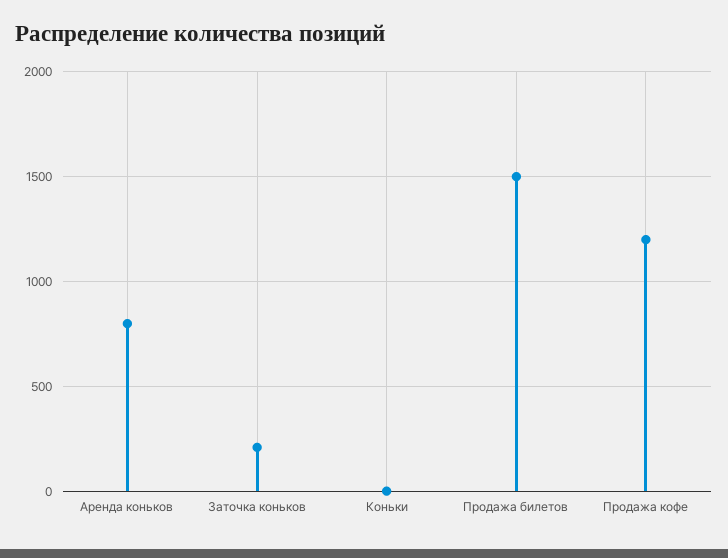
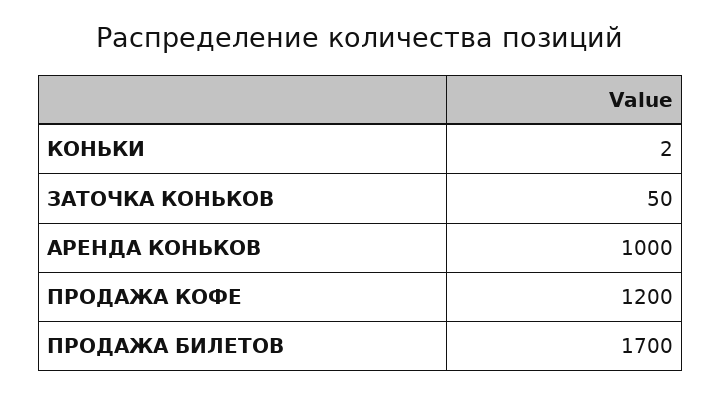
  {
-   "Аренда коньков": 800,
+   "Аренда коньков": 1000,
-   "Заточка коньков": 200,
+   "Заточка коньков": 50,
    "Коньки": 2,
-   "Продажа билетов": 1500,
+   "Продажа билетов": 1700,
    "Продажа кофе": 1200
  }

